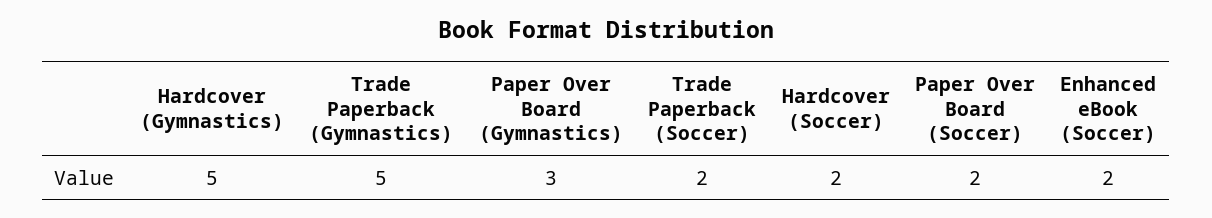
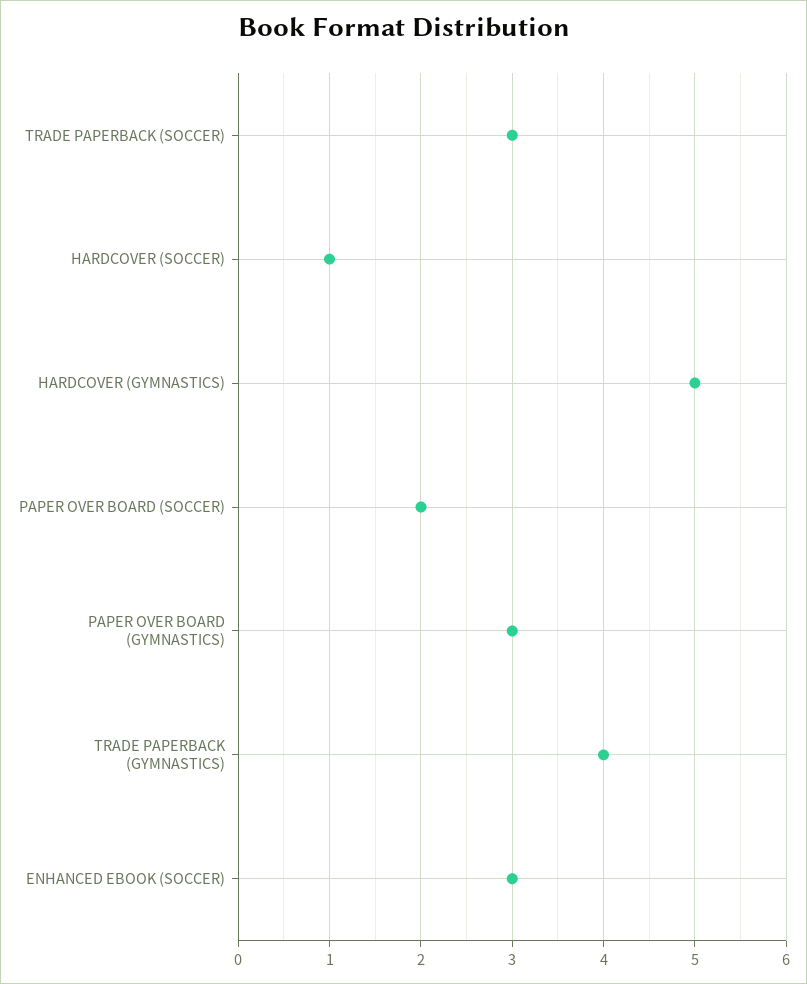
  {
    "Hardcover (Gymnastics)": 5,
-   "Trade Paperback (Gymnastics)": 5,
+   "Trade Paperback (Gymnastics)": 4,
    "Paper Over Board (Gymnastics)": 3,
-   "Trade Paperback (Soccer)": 2,
+   "Trade Paperback (Soccer)": 3,
-   "Hardcover (Soccer)": 2,
+   "Hardcover (Soccer)": 1,
    "Paper Over Board (Soccer)": 2,
-   "Enhanced eBook (Soccer)": 2
+   "Enhanced eBook (Soccer)": 3
  }

